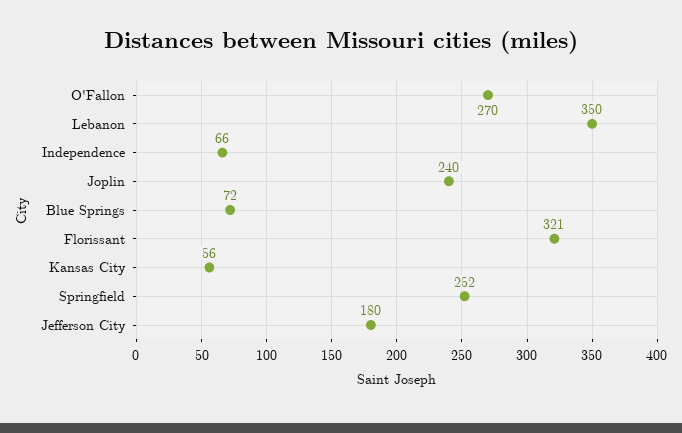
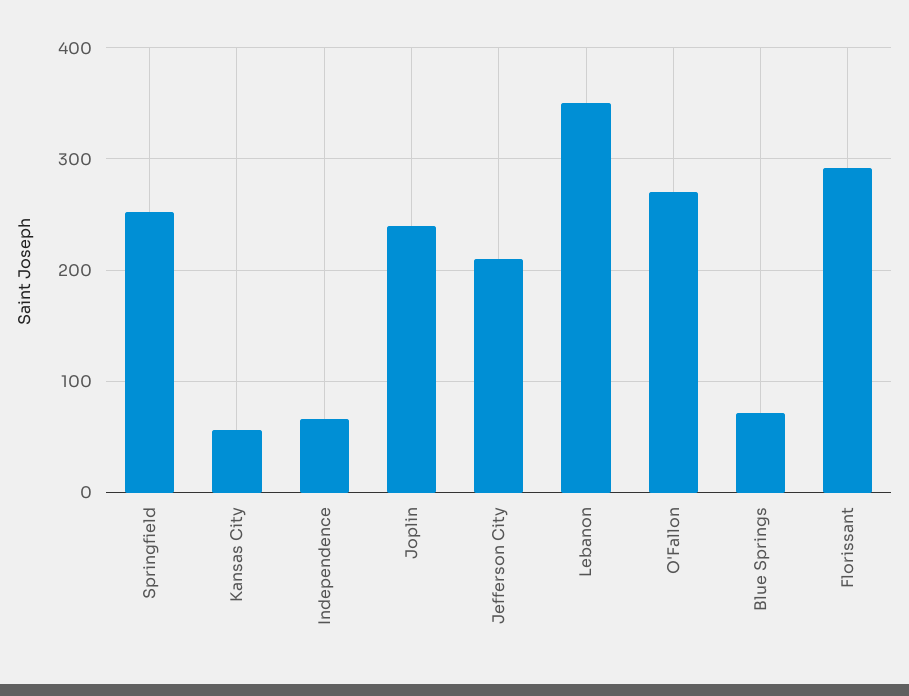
  {
    "O'Fallon": 270,
    "Lebanon": 350,
    "Independence": 66,
    "Joplin": 240,
    "Blue Springs": 72,
-   "Florissant": 321,
+   "Florissant": 290,
    "Kansas City": 56,
    "Springfield": 252,
-   "Jefferson City": 180
+   "Jefferson City": 210
  }

